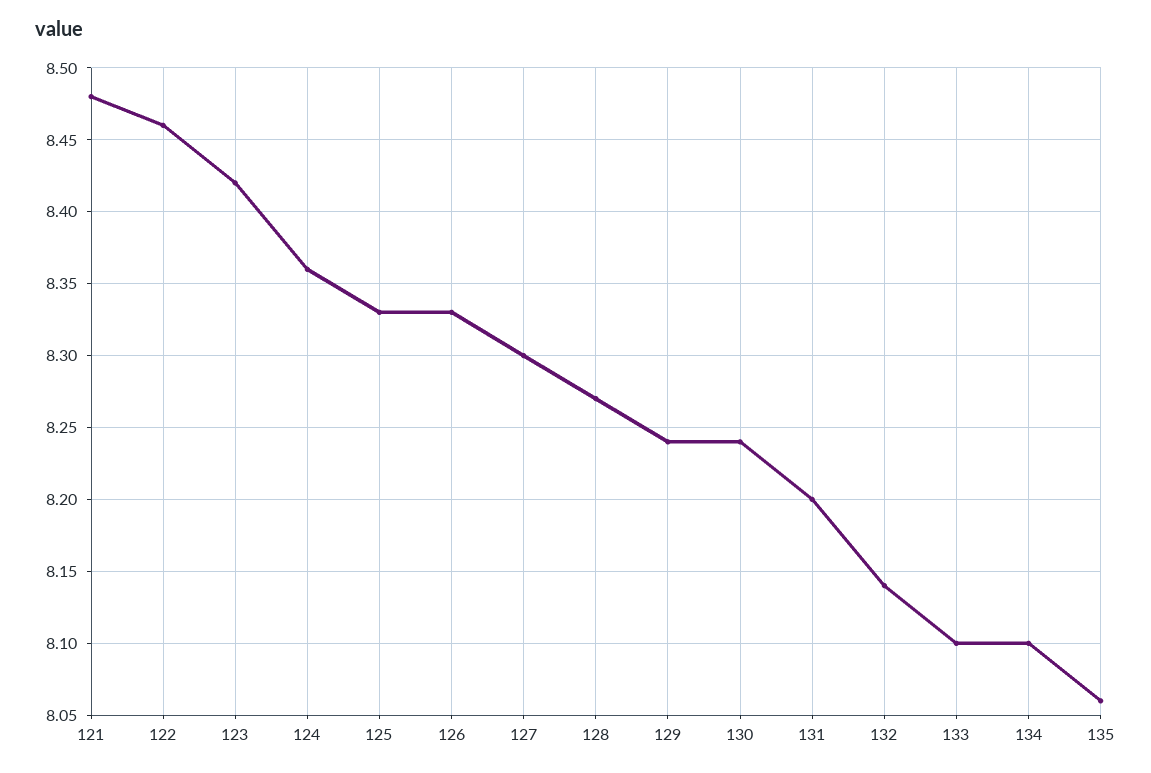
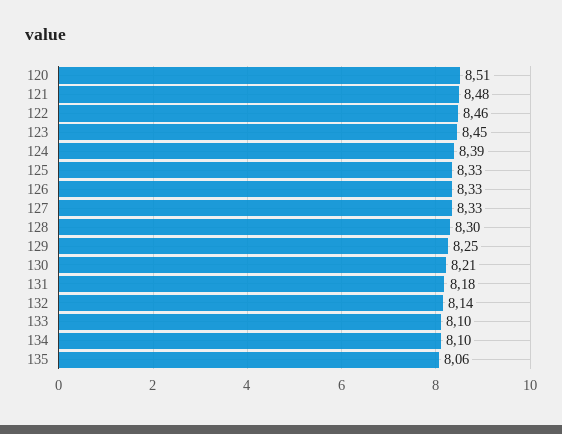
  {
    "121": 8.48,
    "122": 8.46,
-   "123": 8.42,
+   "123": 8.45,
-   "124": 8.36,
+   "124": 8.39,
    "125": 8.33,
    "126": 8.33,
-   "127": 8.3,
+   "127": 8.33,
-   "128": 8.27,
+   "128": 8.3,
-   "129": 8.24,
+   "129": 8.25,
-   "130": 8.24,
+   "130": 8.21,
-   "131": 8.2,
+   "131": 8.18,
    "132": 8.14,
    "133": 8.1,
    "134": 8.1,
-   "135": 8.06
+   "135": 8.06,
+   "120": 8.51
  }

